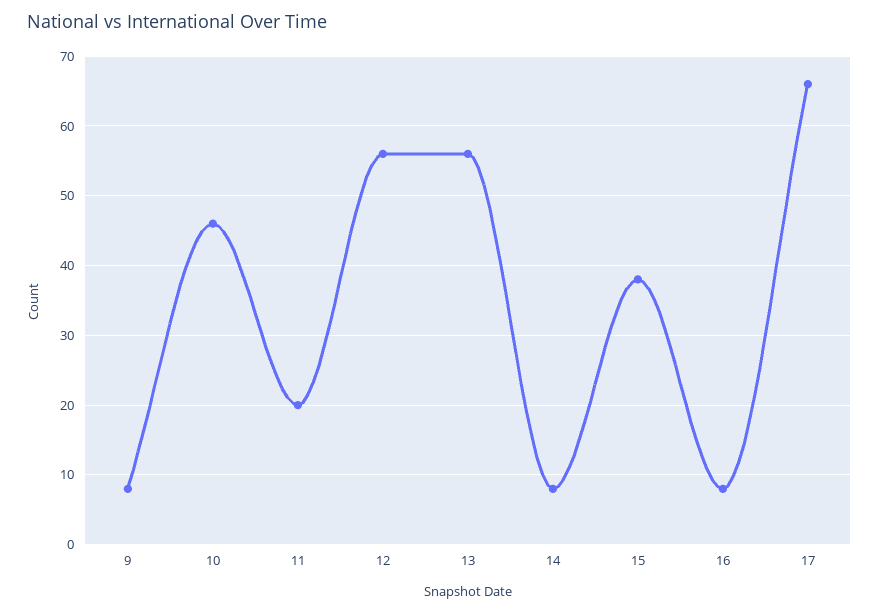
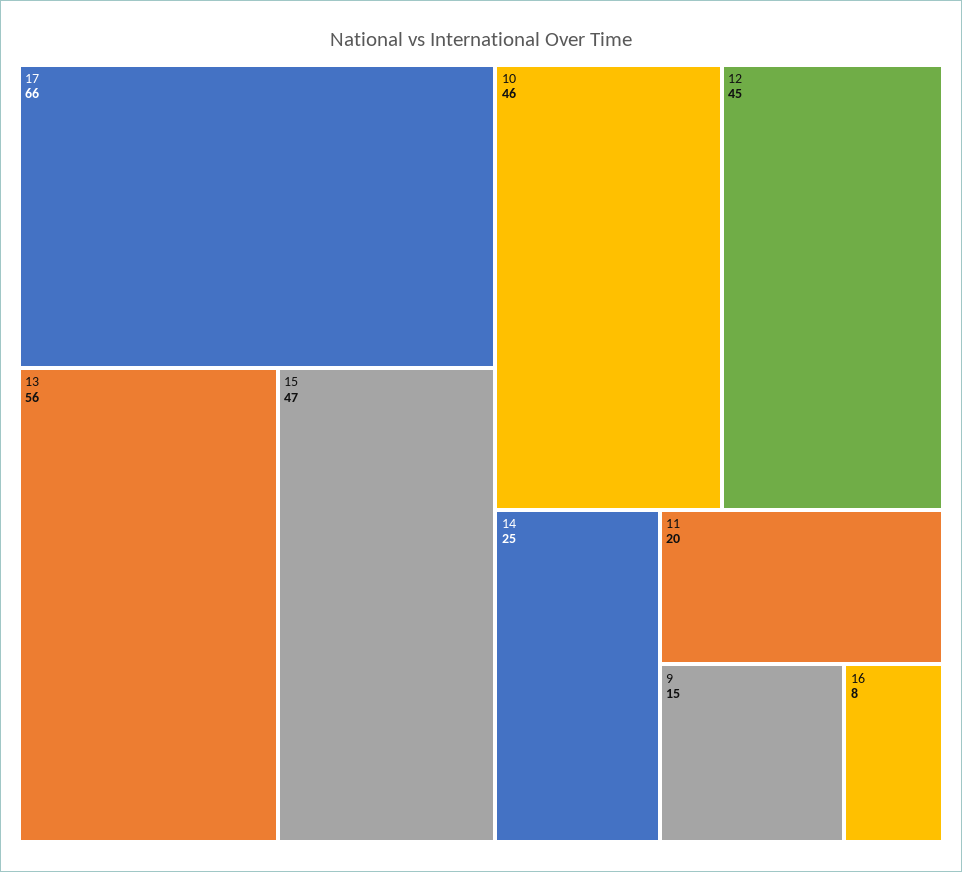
  {
-   "9": 8,
+   "9": 15,
    "10": 46,
    "11": 20,
-   "12": 56,
+   "12": 45,
    "13": 56,
-   "14": 8,
+   "14": 25,
-   "15": 38,
+   "15": 47,
    "16": 8,
    "17": 66
  }

